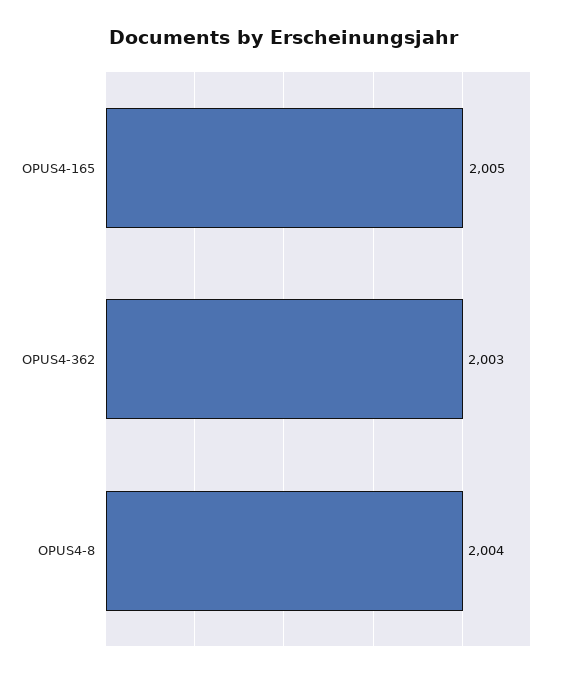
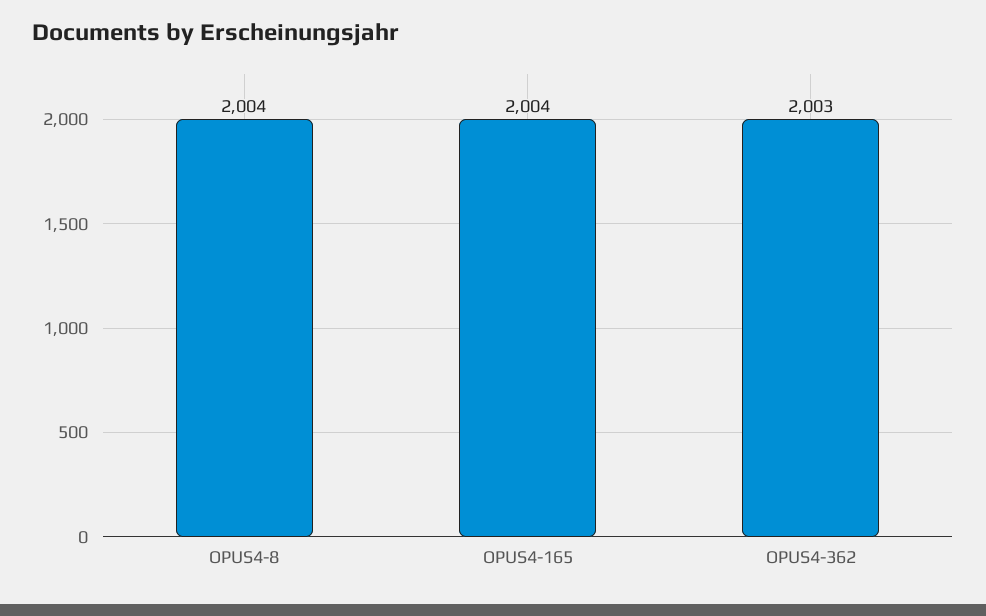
  {
-   "OPUS4-165": 2005,
+   "OPUS4-165": 2004,
    "OPUS4-362": 2003,
    "OPUS4-8": 2004
  }

